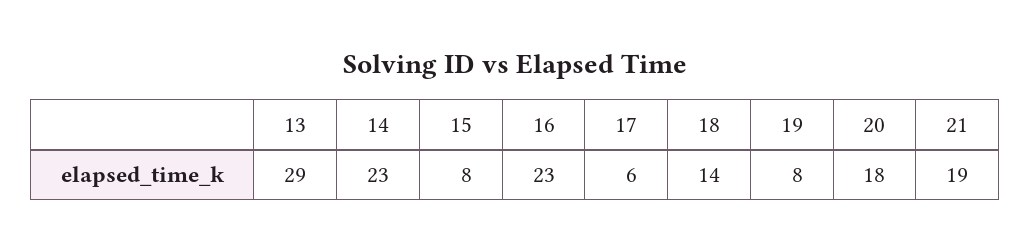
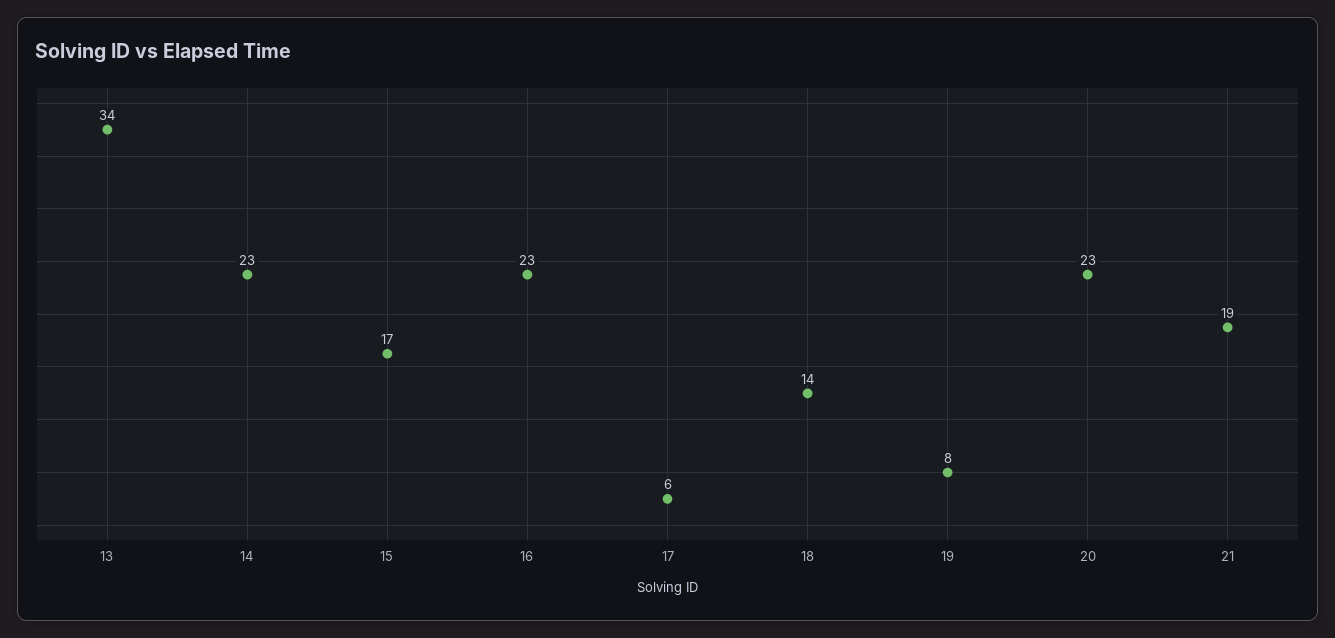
  {
-   "13": 29,
+   "13": 34,
    "14": 23,
-   "15": 8,
+   "15": 17,
    "16": 23,
    "17": 6,
    "18": 14,
    "19": 8,
-   "20": 18,
+   "20": 23,
    "21": 19
  }

